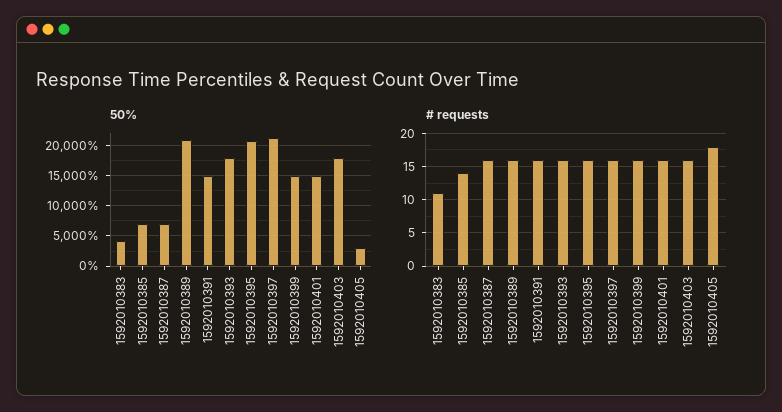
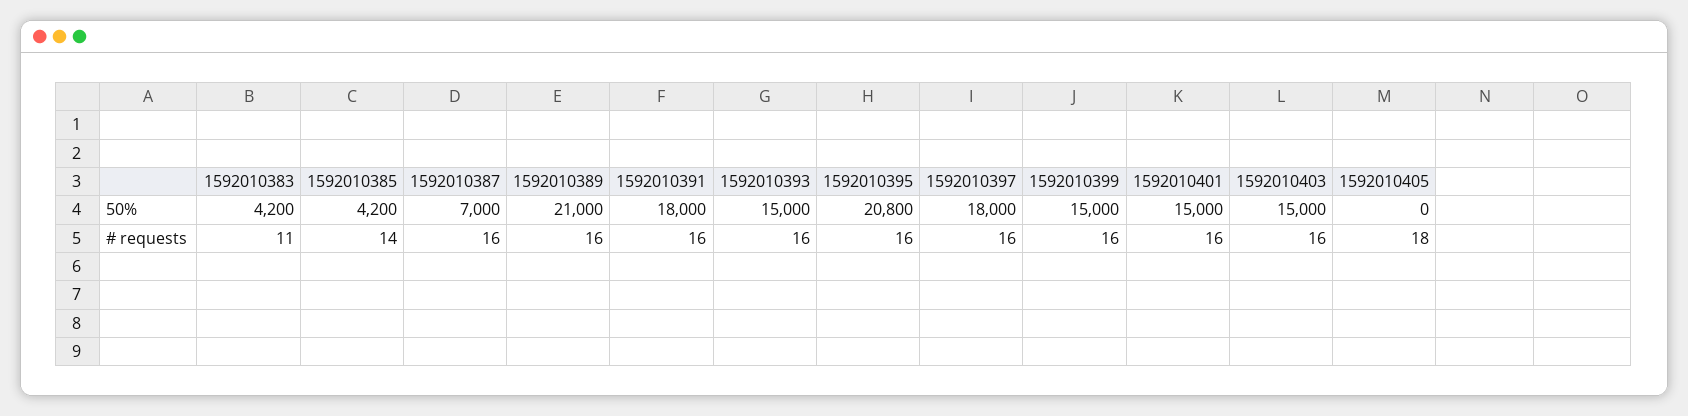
  {
    "50%": {
      "1592010383": 4200,
-     "1592010385": 7000,
+     "1592010385": 4200,
      "1592010387": 7000,
      "1592010389": 21000,
-     "1592010391": 15000,
+     "1592010391": 18000,
-     "1592010393": 18000,
+     "1592010393": 15000,
      "1592010395": 20800,
-     "1592010397": 21000,
+     "1592010397": 18000,
      "1592010399": 15000,
      "1592010401": 15000,
-     "1592010403": 18000,
+     "1592010403": 15000,
-     "1592010405": 3000
+     "1592010405": 0
    },
    "# requests": {
      "1592010383": 11,
      "1592010385": 14,
      "1592010387": 16,
      "1592010389": 16,
      "1592010391": 16,
      "1592010393": 16,
      "1592010395": 16,
      "1592010397": 16,
      "1592010399": 16,
      "1592010401": 16,
      "1592010403": 16,
      "1592010405": 18
    }
  }

